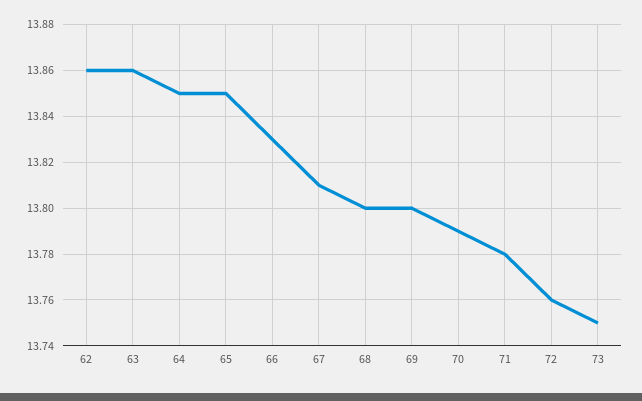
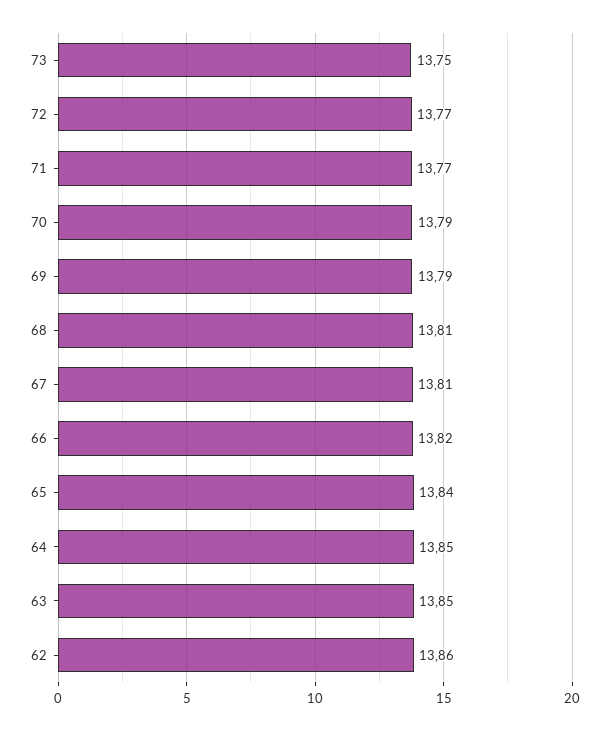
  {
    "62": 13.86,
-   "63": 13.86,
+   "63": 13.85,
    "64": 13.85,
-   "65": 13.85,
+   "65": 13.84,
-   "66": 13.83,
+   "66": 13.82,
    "67": 13.81,
-   "68": 13.8,
+   "68": 13.81,
-   "69": 13.8,
+   "69": 13.79,
    "70": 13.79,
-   "71": 13.78,
+   "71": 13.77,
-   "72": 13.76,
+   "72": 13.77,
    "73": 13.75
  }

